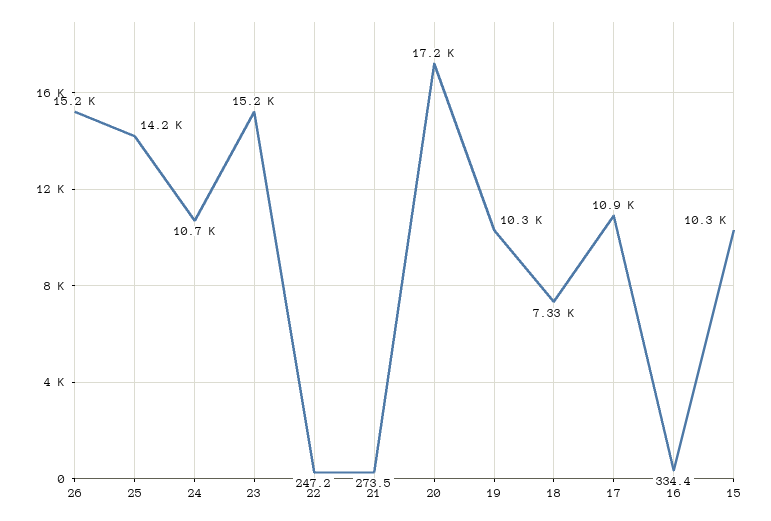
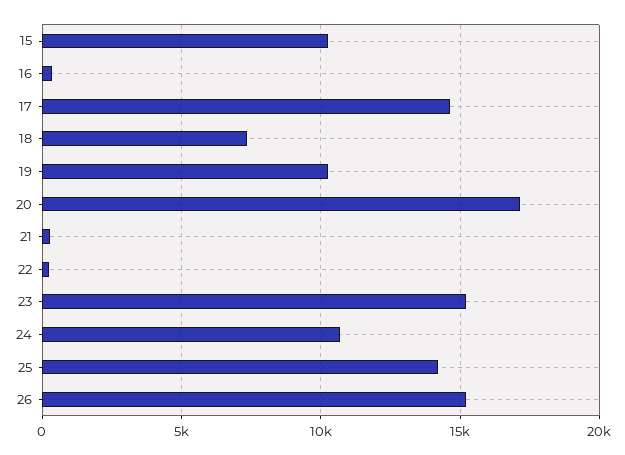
  {
    "26": 15200,
    "25": 14200,
    "24": 10700,
    "23": 15200,
    "22": 247.2,
    "21": 273.5,
    "20": 17200,
    "19": 10300,
    "18": 7330,
-   "17": 10900,
+   "17": 14500,
    "16": 334.4,
    "15": 10300
  }

